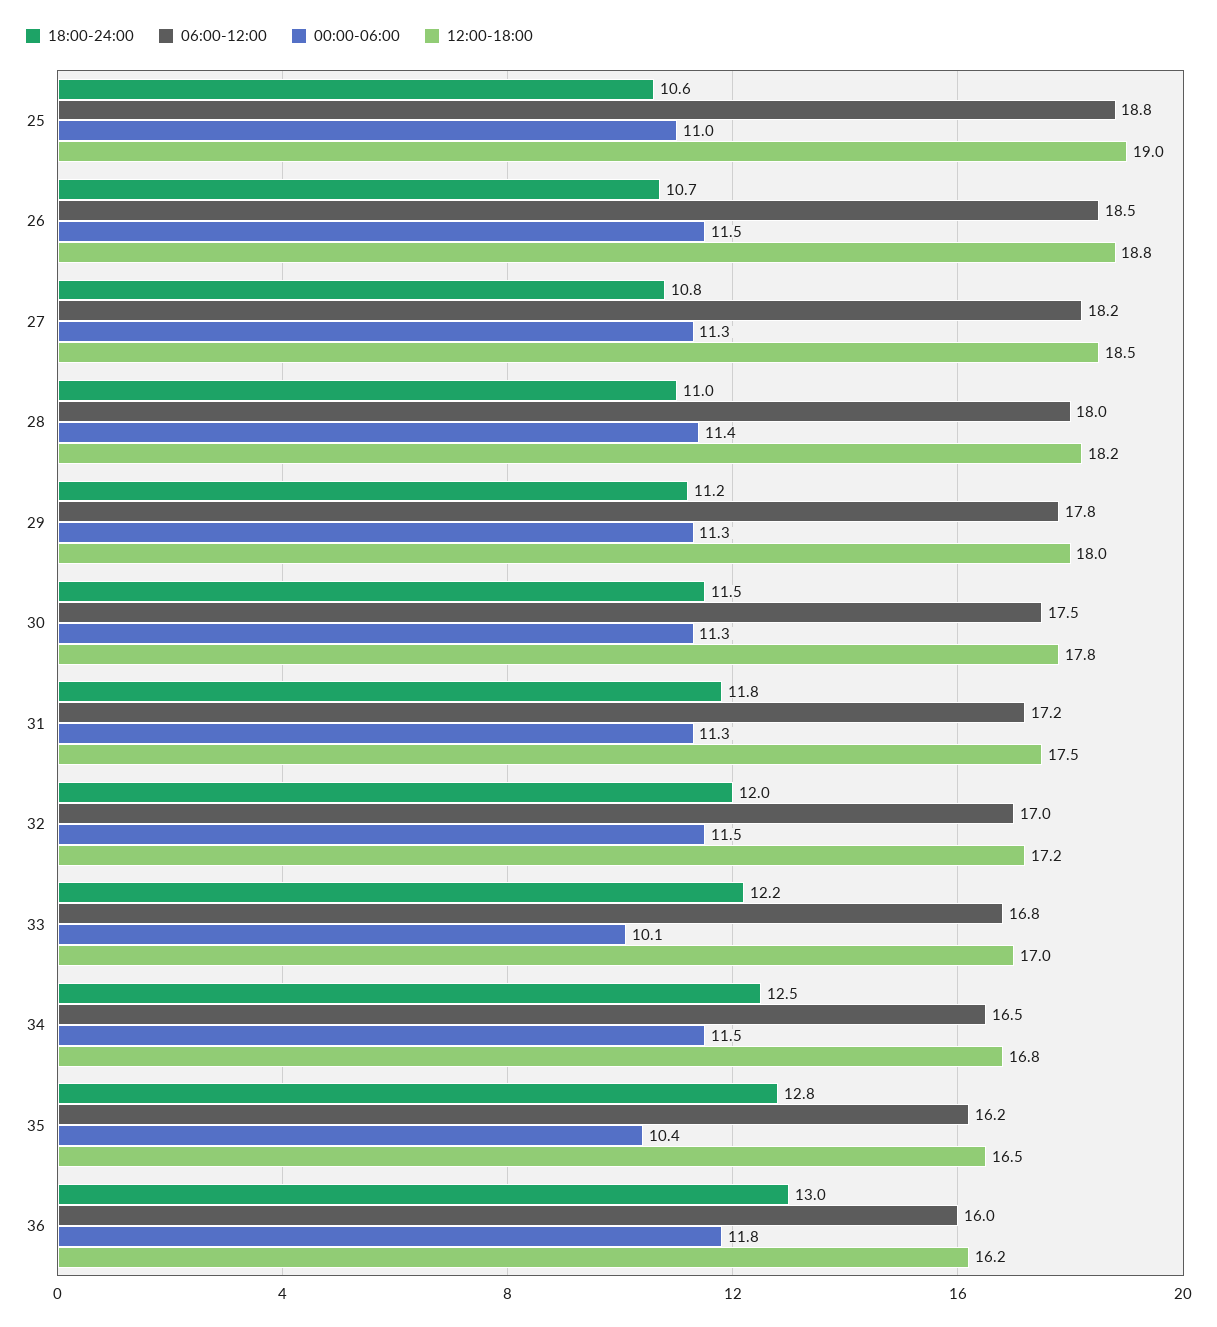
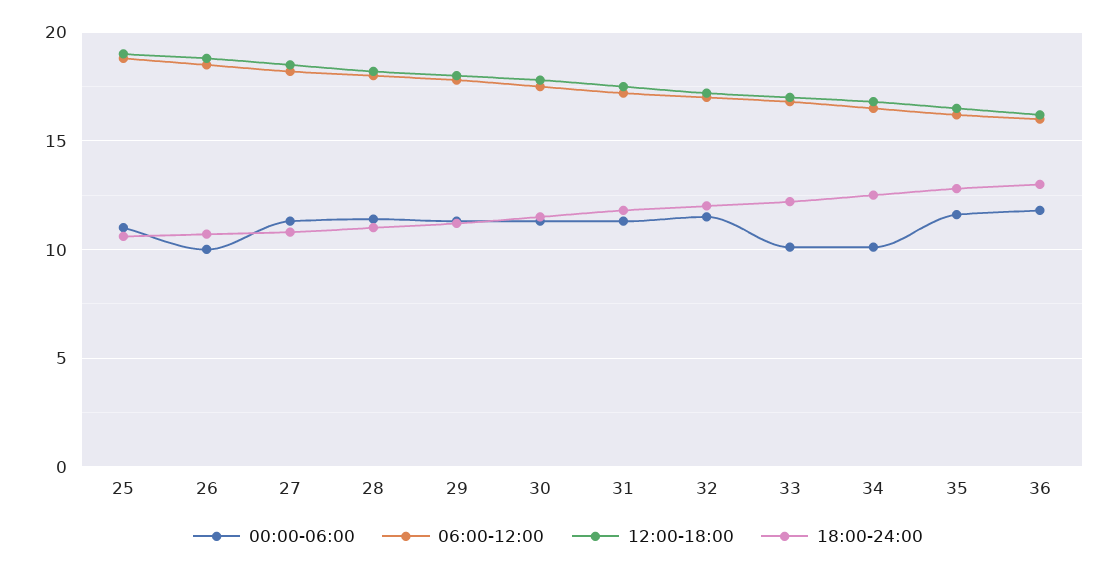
  {
    "18:00-24:00": {
      "25": 10.6,
      "26": 10.7,
      "27": 10.8,
      "28": 11,
      "29": 11.2,
      "30": 11.5,
      "31": 11.8,
      "32": 12,
      "33": 12.2,
      "34": 12.5,
      "35": 12.8,
      "36": 13
    },
    "06:00-12:00": {
      "25": 18.8,
      "26": 18.5,
      "27": 18.2,
      "28": 18,
      "29": 17.8,
      "30": 17.5,
      "31": 17.2,
      "32": 17,
      "33": 16.8,
      "34": 16.5,
      "35": 16.2,
      "36": 16
    },
    "00:00-06:00": {
      "25": 11,
-     "26": 11.5,
+     "26": 10,
      "27": 11.3,
      "28": 11.4,
      "29": 11.3,
      "30": 11.3,
      "31": 11.3,
      "32": 11.5,
      "33": 10.1,
-     "34": 11.5,
+     "34": 10,
-     "35": 10.4,
+     "35": 11.5,
      "36": 11.8
    },
    "12:00-18:00": {
      "25": 19,
      "26": 18.8,
      "27": 18.5,
      "28": 18.2,
      "29": 18,
      "30": 17.8,
      "31": 17.5,
      "32": 17.2,
      "33": 17,
      "34": 16.8,
      "35": 16.5,
      "36": 16.2
    }
  }

